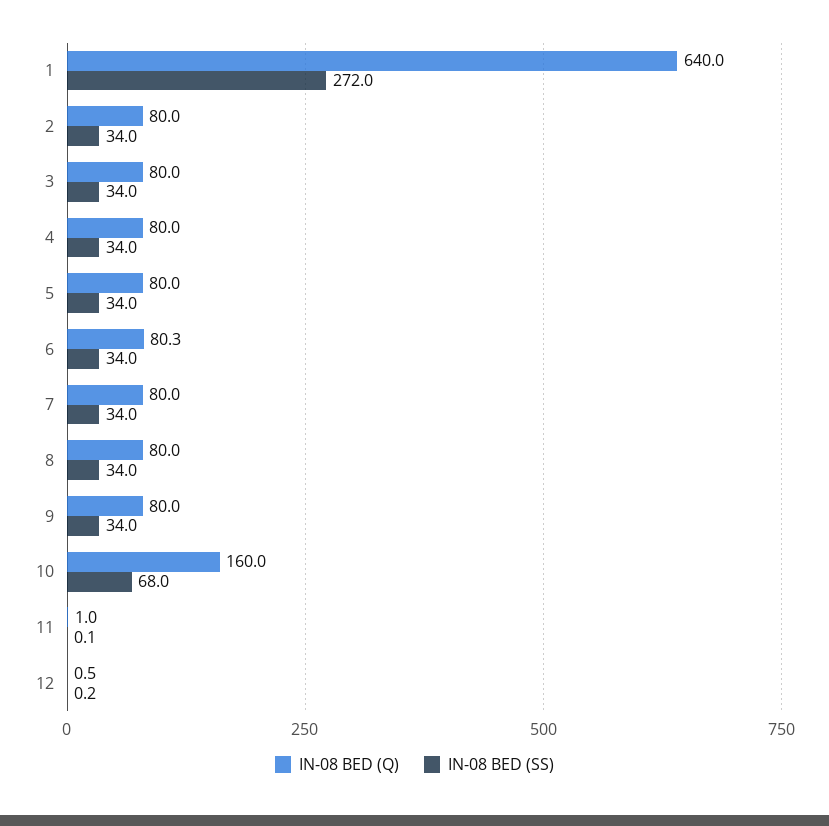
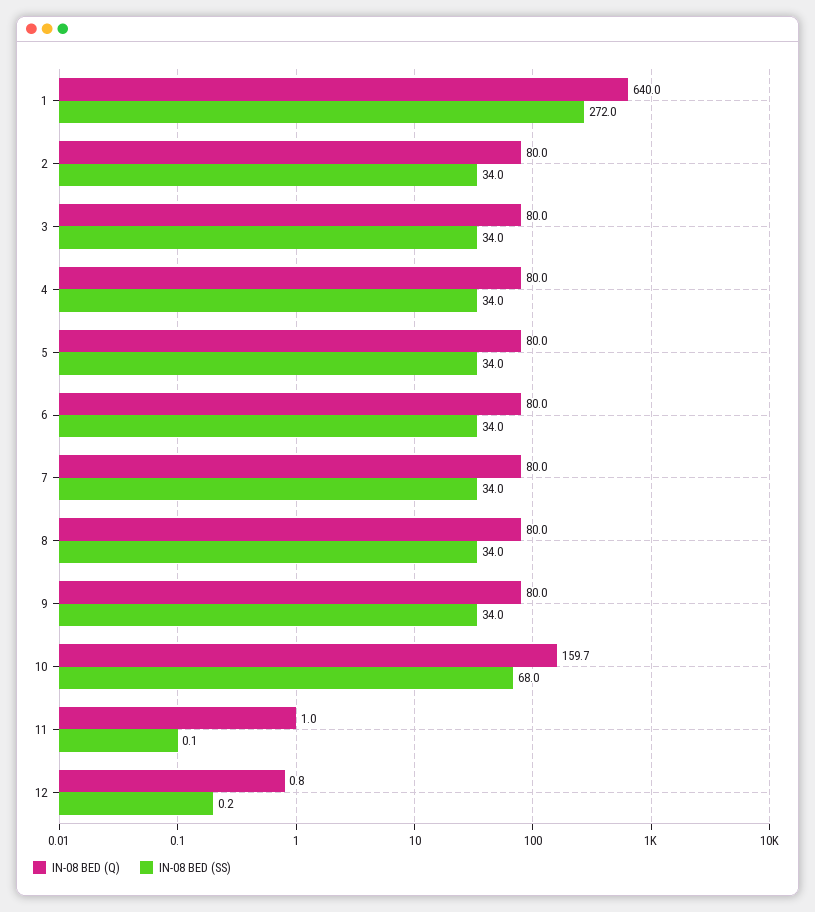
  {
    "IN-08 BED (Q)": {
      "1": 640,
      "2": 80,
      "3": 80,
      "4": 80,
      "5": 80,
-     "6": 80.3,
+     "6": 80,
      "7": 80,
      "8": 80,
      "9": 80,
-     "10": 160,
+     "10": 159.7,
      "11": 1,
-     "12": 0.5
+     "12": 0.8
    },
    "IN-08 BED (SS)": {
      "1": 272,
      "2": 34,
      "3": 34,
      "4": 34,
      "5": 34,
      "6": 34,
      "7": 34,
      "8": 34,
      "9": 34,
      "10": 68,
      "11": 0.1,
      "12": 0.2
    }
  }

